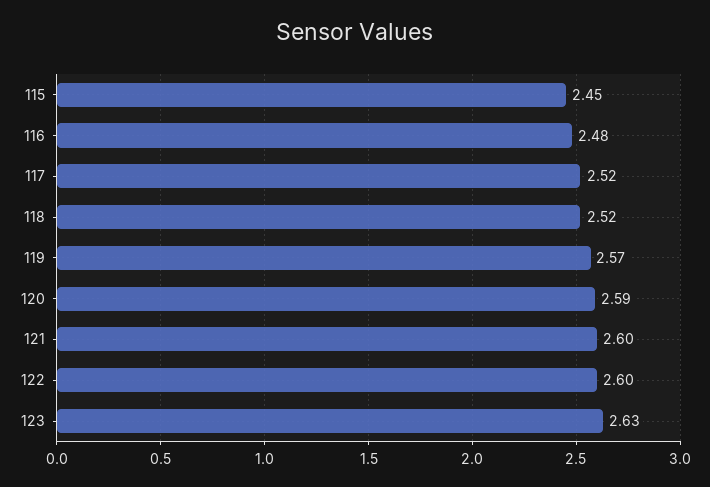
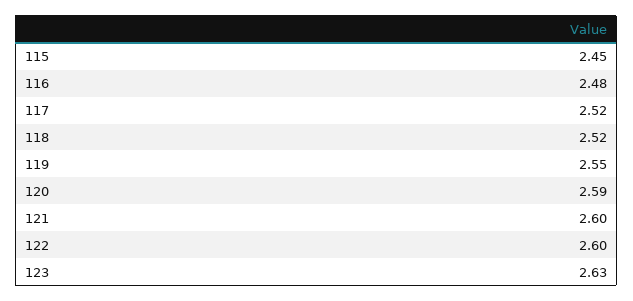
  {
    "115": 2.45,
    "116": 2.48,
    "117": 2.52,
    "118": 2.52,
-   "119": 2.57,
+   "119": 2.55,
    "120": 2.59,
    "121": 2.6,
    "122": 2.6,
    "123": 2.63
  }

